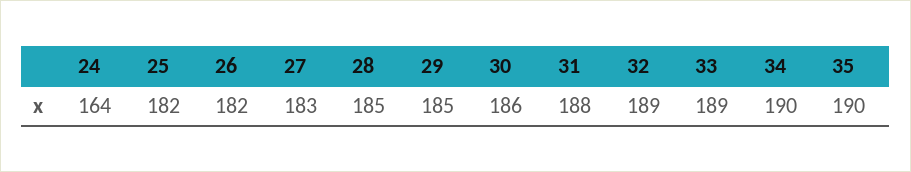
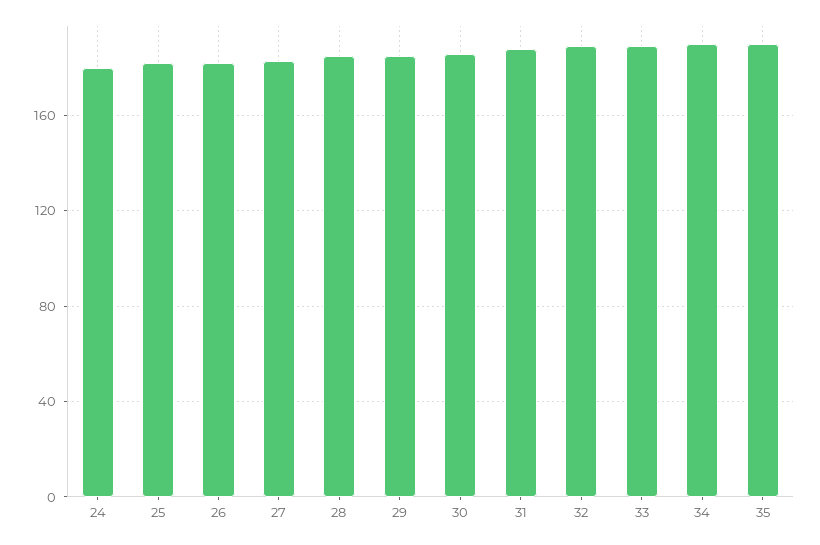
  {
-   "24": 164,
+   "24": 180,
    "25": 182,
    "26": 182,
    "27": 183,
    "28": 185,
    "29": 185,
    "30": 186,
    "31": 188,
    "32": 189,
    "33": 189,
    "34": 190,
    "35": 190
  }

